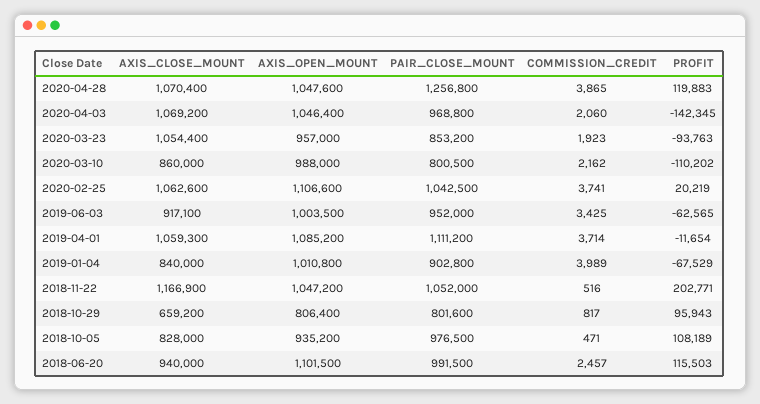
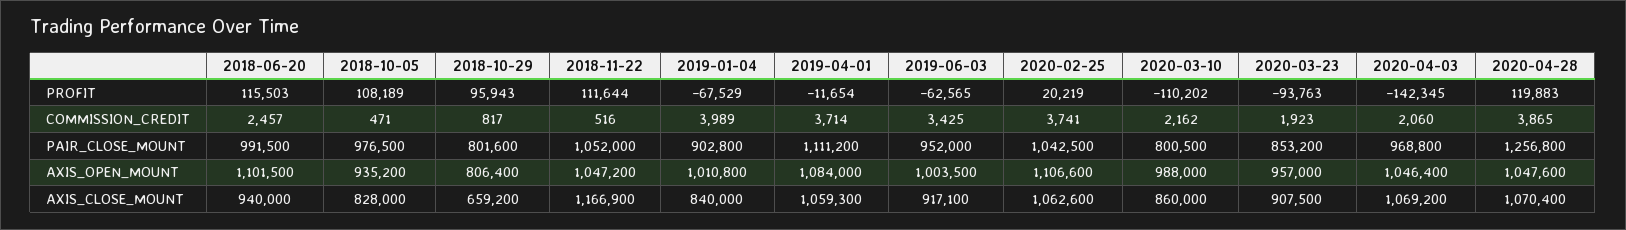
  {
    "AXIS_CLOSE_MOUNT": {
      "2020-04-28": 1070400,
      "2020-04-03": 1069200,
-     "2020-03-23": 1054400,
+     "2020-03-23": 907500,
      "2020-03-10": 860000,
      "2020-02-25": 1062600,
      "2019-06-03": 917100,
      "2019-04-01": 1059300,
      "2019-01-04": 840000,
      "2018-11-22": 1166900,
      "2018-10-29": 659200,
      "2018-10-05": 828000,
      "2018-06-20": 940000
    },
    "AXIS_OPEN_MOUNT": {
      "2020-04-28": 1047600,
      "2020-04-03": 1046400,
      "2020-03-23": 957000,
      "2020-03-10": 988000,
      "2020-02-25": 1106600,
      "2019-06-03": 1003500,
-     "2019-04-01": 1085200,
+     "2019-04-01": 1084000,
      "2019-01-04": 1010800,
      "2018-11-22": 1047200,
      "2018-10-29": 806400,
      "2018-10-05": 935200,
      "2018-06-20": 1101500
    },
    "PAIR_CLOSE_MOUNT": {
      "2020-04-28": 1256800,
      "2020-04-03": 968800,
      "2020-03-23": 853200,
      "2020-03-10": 800500,
      "2020-02-25": 1042500,
      "2019-06-03": 952000,
      "2019-04-01": 1111200,
      "2019-01-04": 902800,
      "2018-11-22": 1052000,
      "2018-10-29": 801600,
      "2018-10-05": 976500,
      "2018-06-20": 991500
    },
    "COMMISSION_CREDIT": {
      "2020-04-28": 3865,
      "2020-04-03": 2060,
      "2020-03-23": 1923,
      "2020-03-10": 2162,
      "2020-02-25": 3741,
      "2019-06-03": 3425,
      "2019-04-01": 3714,
      "2019-01-04": 3989,
      "2018-11-22": 516,
      "2018-10-29": 817,
      "2018-10-05": 471,
      "2018-06-20": 2457
    },
    "PROFIT": {
      "2020-04-28": 119883,
      "2020-04-03": -142345,
      "2020-03-23": -93763,
      "2020-03-10": -110202,
      "2020-02-25": 20219,
      "2019-06-03": -62565,
      "2019-04-01": -11654,
      "2019-01-04": -67529,
-     "2018-11-22": 202771,
+     "2018-11-22": 111644,
      "2018-10-29": 95943,
      "2018-10-05": 108189,
      "2018-06-20": 115503
    }
  }

